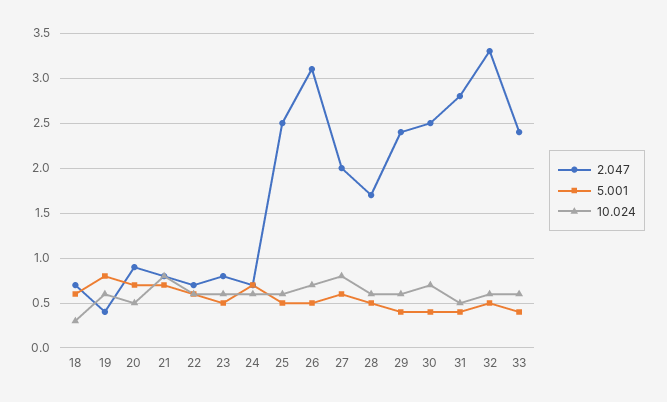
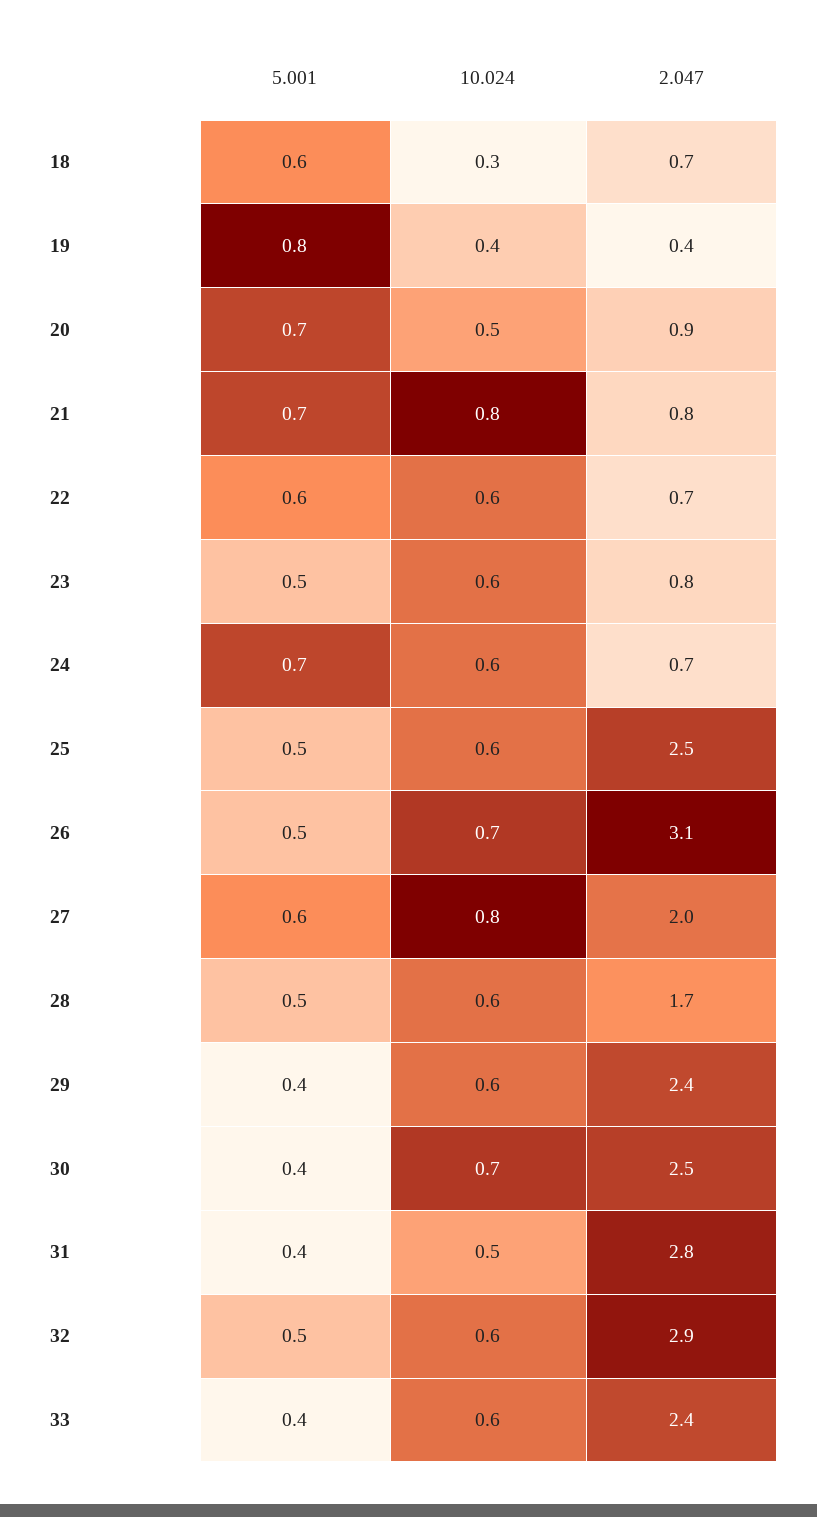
  {
    "2.047": {
      "18": 0.7,
      "19": 0.4,
      "20": 0.9,
      "21": 0.8,
      "22": 0.7,
      "23": 0.8,
      "24": 0.7,
      "25": 2.5,
      "26": 3.1,
      "27": 2,
      "28": 1.7,
      "29": 2.4,
      "30": 2.5,
      "31": 2.8,
-     "32": 3.3,
+     "32": 2.9,
      "33": 2.4
    },
    "5.001": {
      "18": 0.6,
      "19": 0.8,
      "20": 0.7,
      "21": 0.7,
      "22": 0.6,
      "23": 0.5,
      "24": 0.7,
      "25": 0.5,
      "26": 0.5,
      "27": 0.6,
      "28": 0.5,
      "29": 0.4,
      "30": 0.4,
      "31": 0.4,
      "32": 0.5,
      "33": 0.4
    },
    "10.024": {
      "18": 0.3,
-     "19": 0.6,
+     "19": 0.4,
      "20": 0.5,
      "21": 0.8,
      "22": 0.6,
      "23": 0.6,
      "24": 0.6,
      "25": 0.6,
      "26": 0.7,
      "27": 0.8,
      "28": 0.6,
      "29": 0.6,
      "30": 0.7,
      "31": 0.5,
      "32": 0.6,
      "33": 0.6
    }
  }

